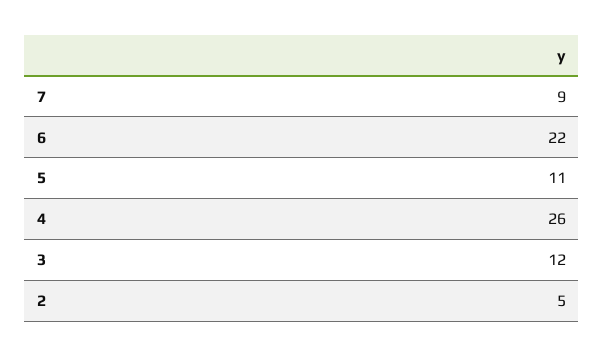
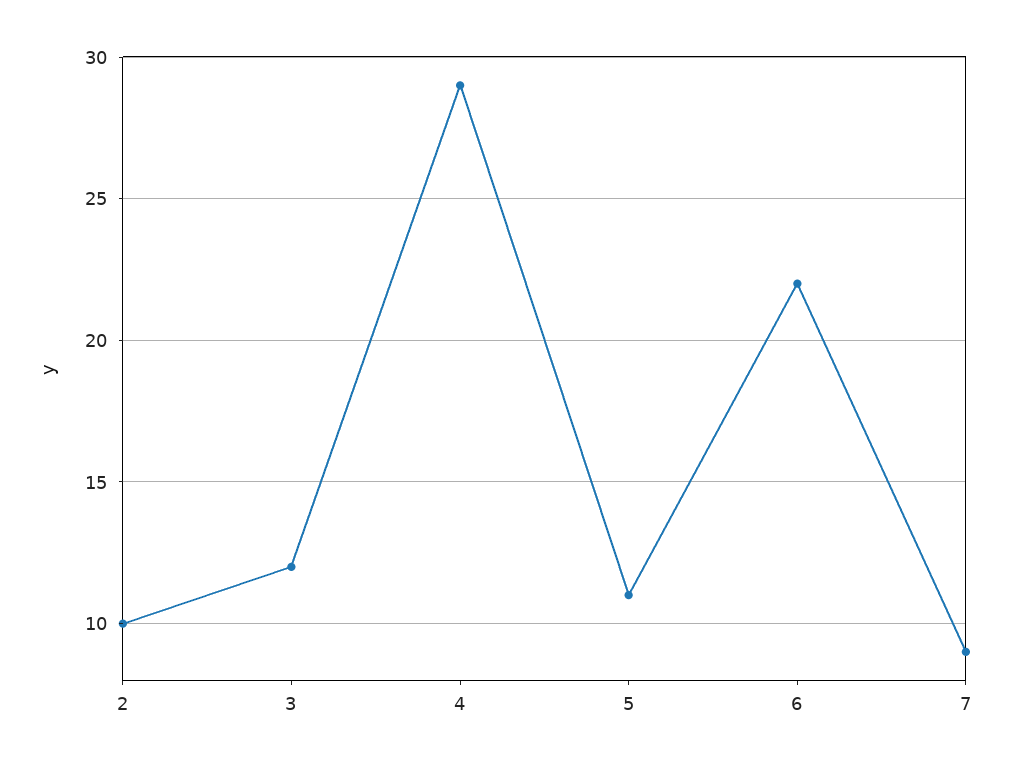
  {
    "7": 9,
    "6": 22,
    "5": 11,
-   "4": 26,
+   "4": 29,
    "3": 12,
-   "2": 5
+   "2": 10
  }

